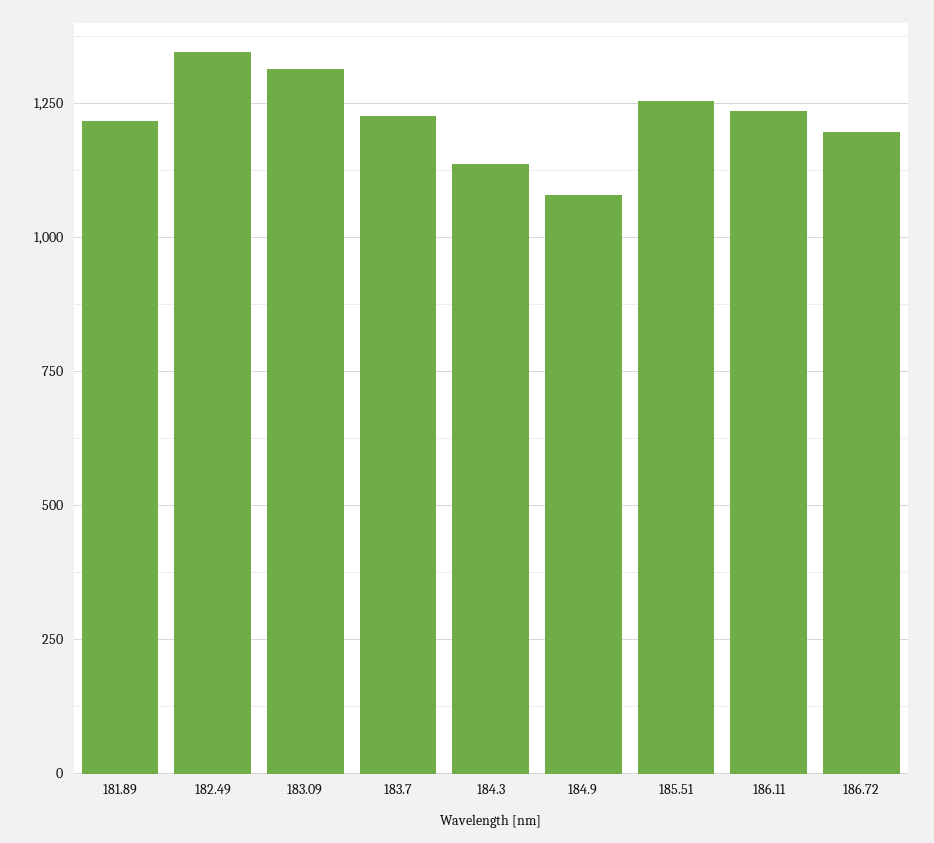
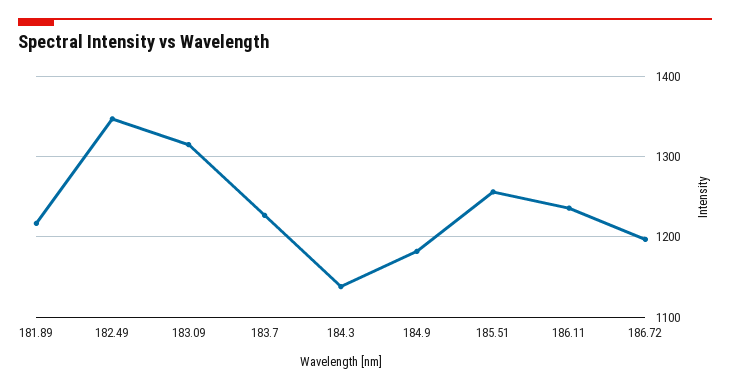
  {
    "181.89": 1220,
    "182.49": 1350,
    "183.09": 1320,
    "183.7": 1230,
    "184.3": 1140,
-   "184.9": 1075,
+   "184.9": 1180,
    "185.51": 1260,
    "186.11": 1240,
    "186.72": 1200
  }

